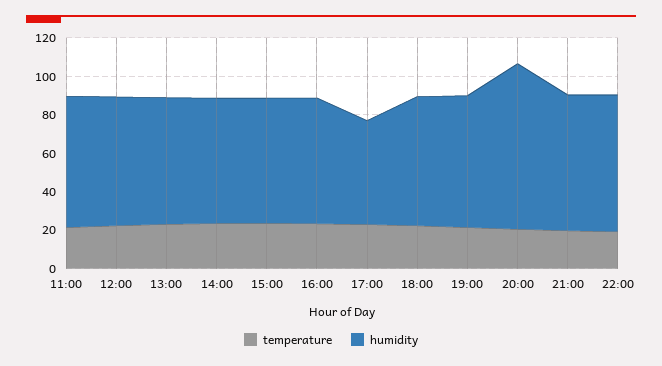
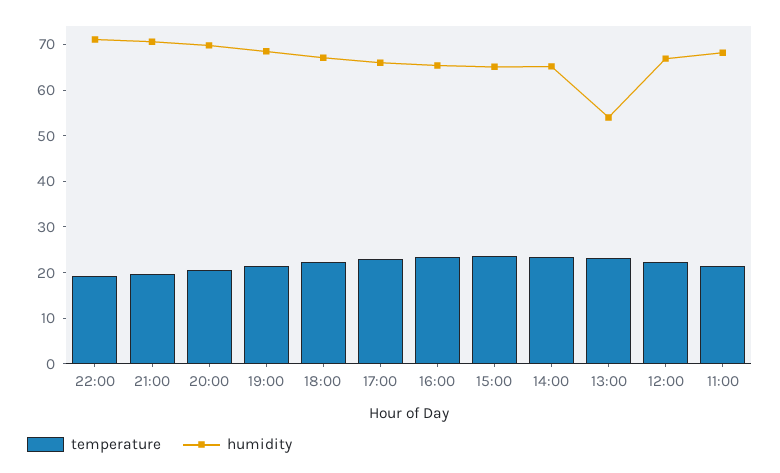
  {
    "temperature": {
      "11:00": 22,
      "12:00": 22,
      "13:00": 24,
      "14:00": 24,
      "15:00": 24,
      "16:00": 24,
      "17:00": 24,
      "18:00": 22,
      "19:00": 22,
      "20:00": 20,
      "21:00": 20,
      "22:00": 20
    },
    "humidity": {
      "11:00": 68,
      "12:00": 66,
-     "13:00": 65,
+     "13:00": 54,
      "14:00": 66,
      "15:00": 66,
      "16:00": 66,
-     "17:00": 55,
+     "17:00": 66,
      "18:00": 68,
      "19:00": 68,
-     "20:00": 85,
+     "20:00": 70,
      "21:00": 70,
      "22:00": 72
    }
  }

